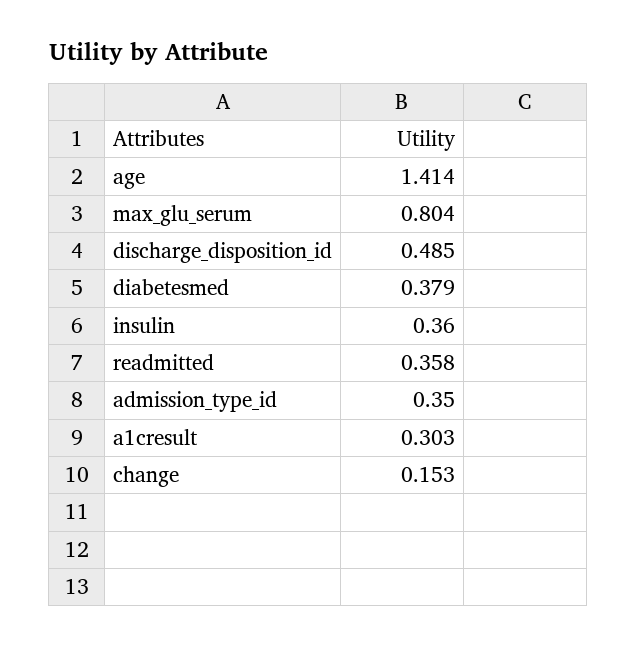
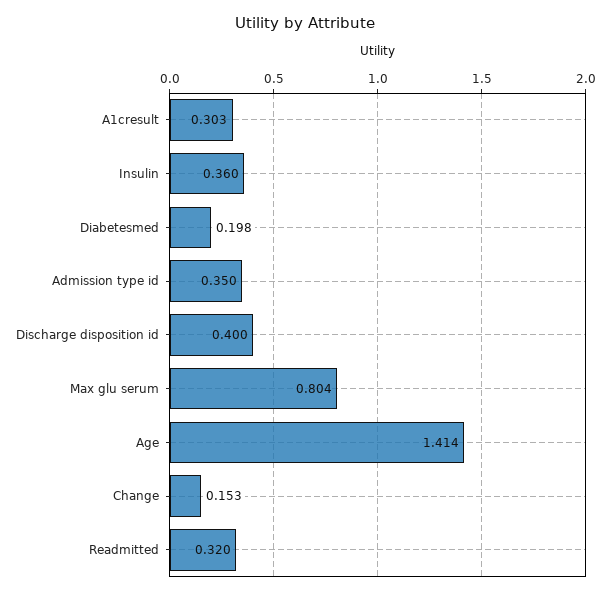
  {
    "age": 1.414,
    "max_glu_serum": 0.804,
-   "discharge_disposition_id": 0.485,
+   "discharge_disposition_id": 0.4,
-   "diabetesmed": 0.379,
+   "diabetesmed": 0.198,
    "insulin": 0.36,
-   "readmitted": 0.358,
+   "readmitted": 0.32,
    "admission_type_id": 0.35,
    "a1cresult": 0.303,
    "change": 0.153
  }

